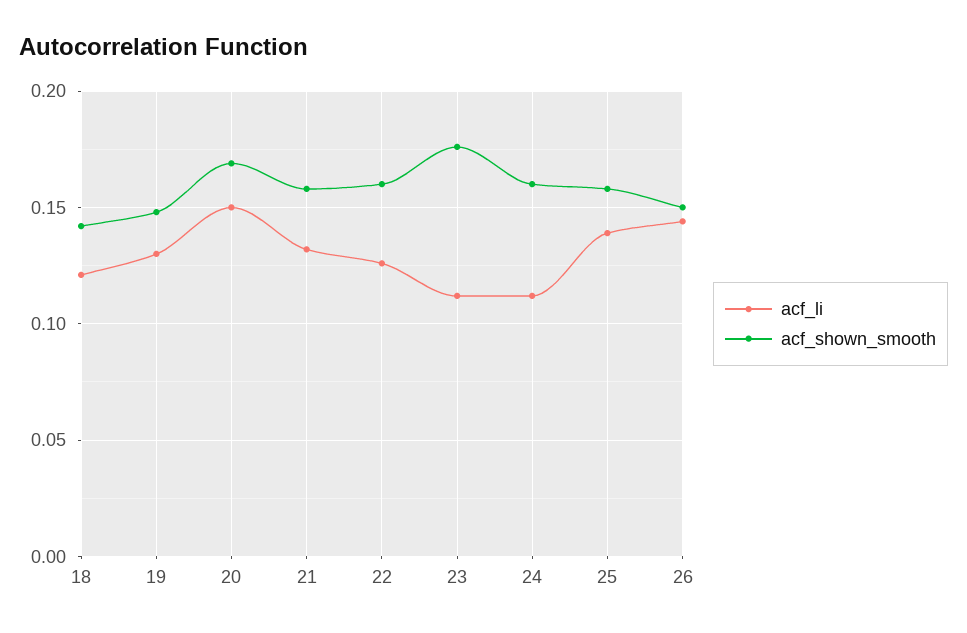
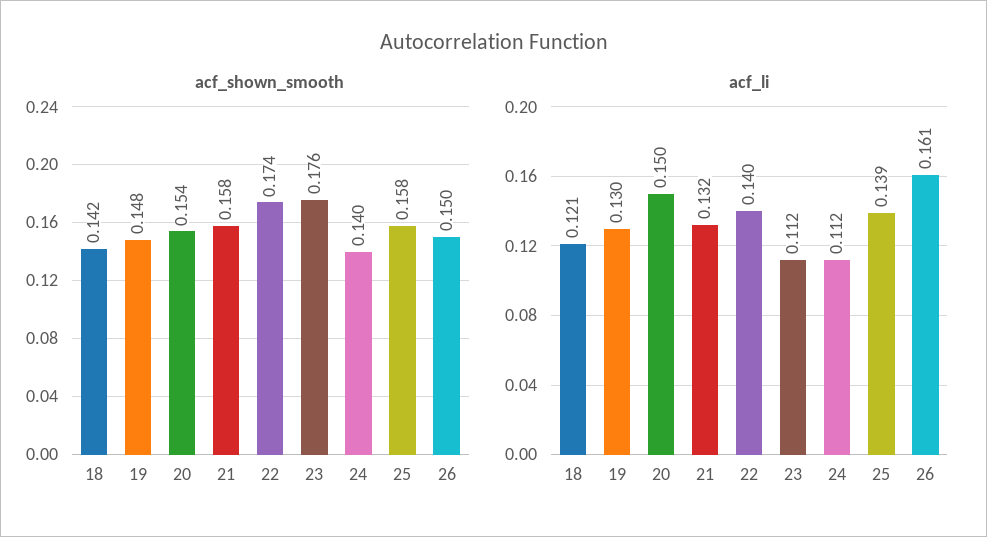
  {
    "acf_li": {
      "18": 0.121,
      "19": 0.13,
      "20": 0.15,
      "21": 0.132,
-     "22": 0.125,
+     "22": 0.14,
      "23": 0.112,
      "24": 0.112,
      "25": 0.139,
-     "26": 0.145
+     "26": 0.161
    },
    "acf_shown_smooth": {
      "18": 0.142,
      "19": 0.148,
-     "20": 0.17,
+     "20": 0.154,
      "21": 0.158,
-     "22": 0.16,
+     "22": 0.174,
      "23": 0.176,
-     "24": 0.16,
+     "24": 0.14,
      "25": 0.158,
      "26": 0.15
    }
  }

